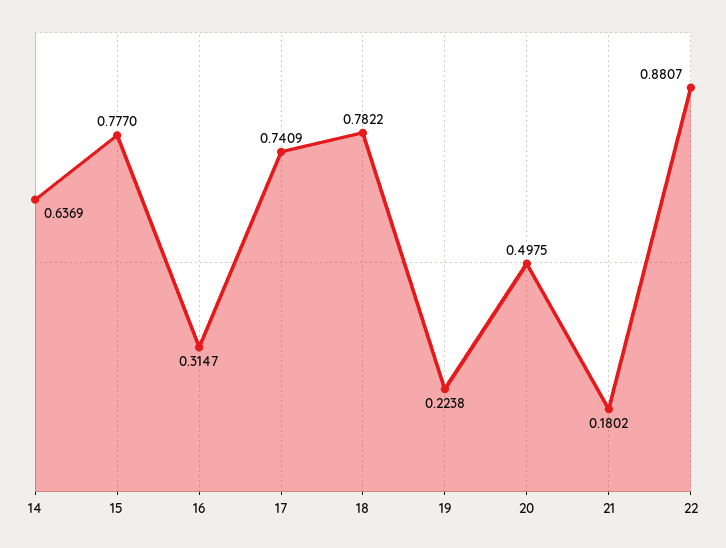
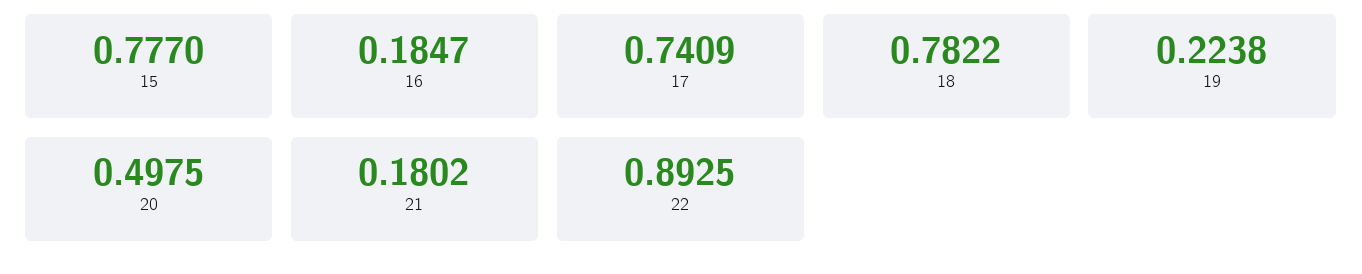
  {
-   "14": 0.6369,
    "15": 0.777,
-   "16": 0.3147,
+   "16": 0.1847,
    "17": 0.7409,
    "18": 0.7822,
    "19": 0.2238,
    "20": 0.4975,
    "21": 0.1802,
-   "22": 0.8807
+   "22": 0.8925
  }

